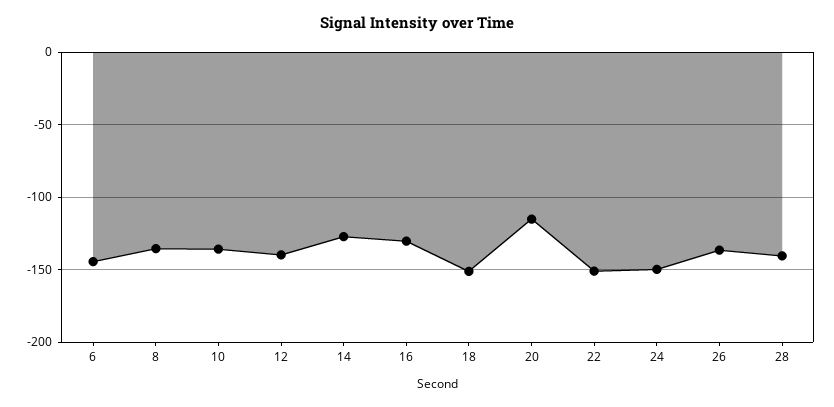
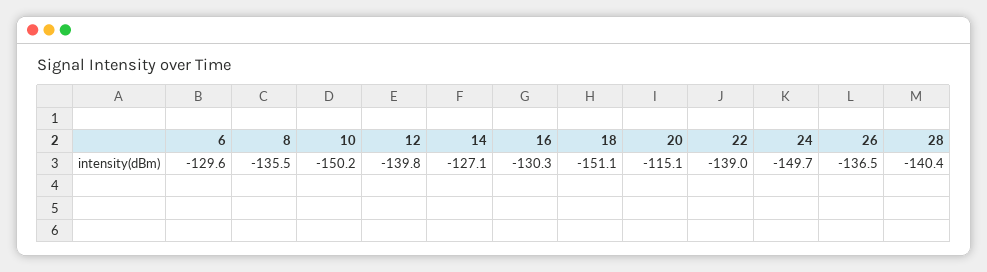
  {
-   "6": -145,
+   "6": -129.6,
    "8": -135.5,
-   "10": -135,
+   "10": -150.2,
    "12": -139.8,
    "14": -127.1,
    "16": -130.3,
    "18": -151.1,
    "20": -115.1,
-   "22": -150,
+   "22": -139,
    "24": -149.7,
    "26": -136.5,
    "28": -140.4
  }

